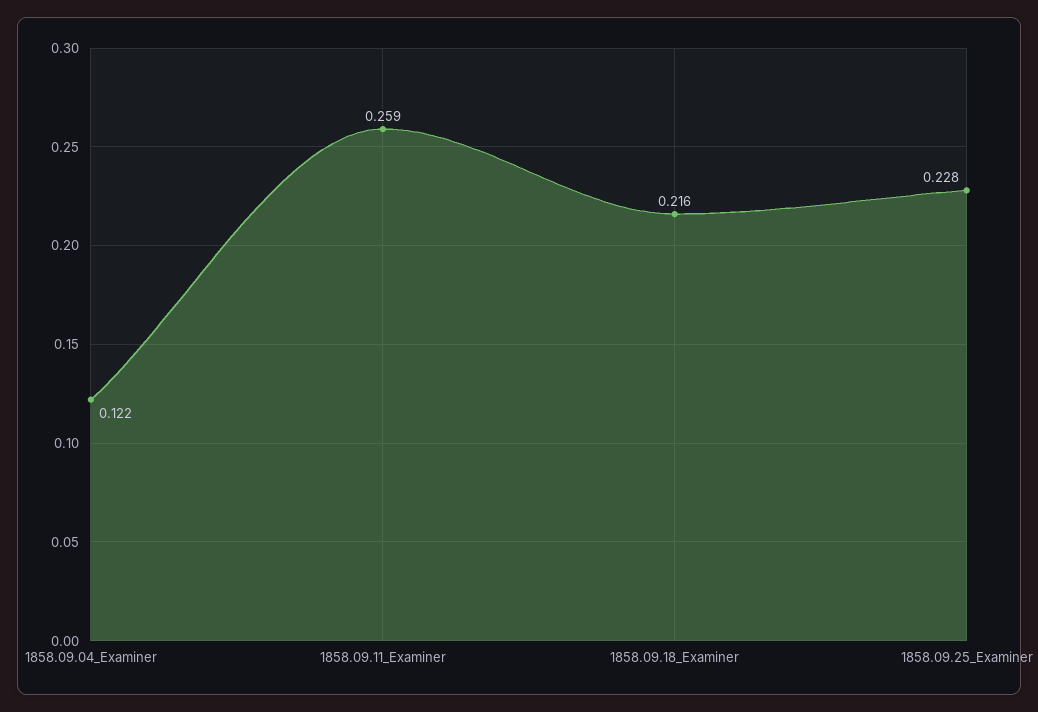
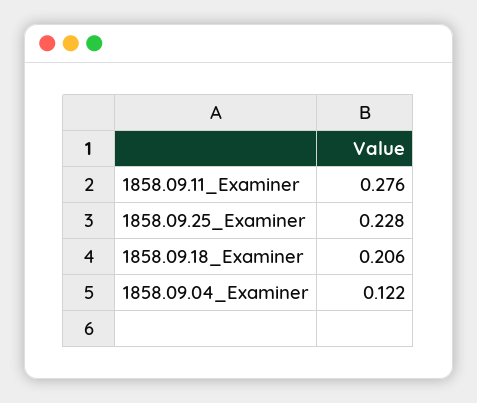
  {
    "1858.09.04_Examiner": 0.122,
-   "1858.09.11_Examiner": 0.259,
+   "1858.09.11_Examiner": 0.276,
-   "1858.09.18_Examiner": 0.216,
+   "1858.09.18_Examiner": 0.206,
    "1858.09.25_Examiner": 0.228
  }

